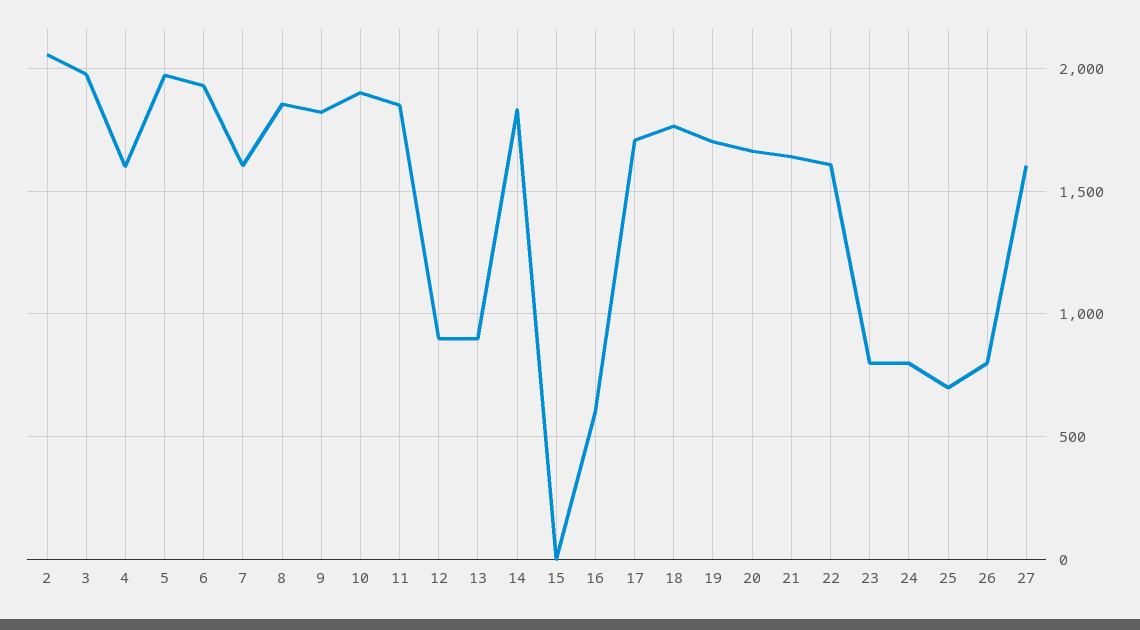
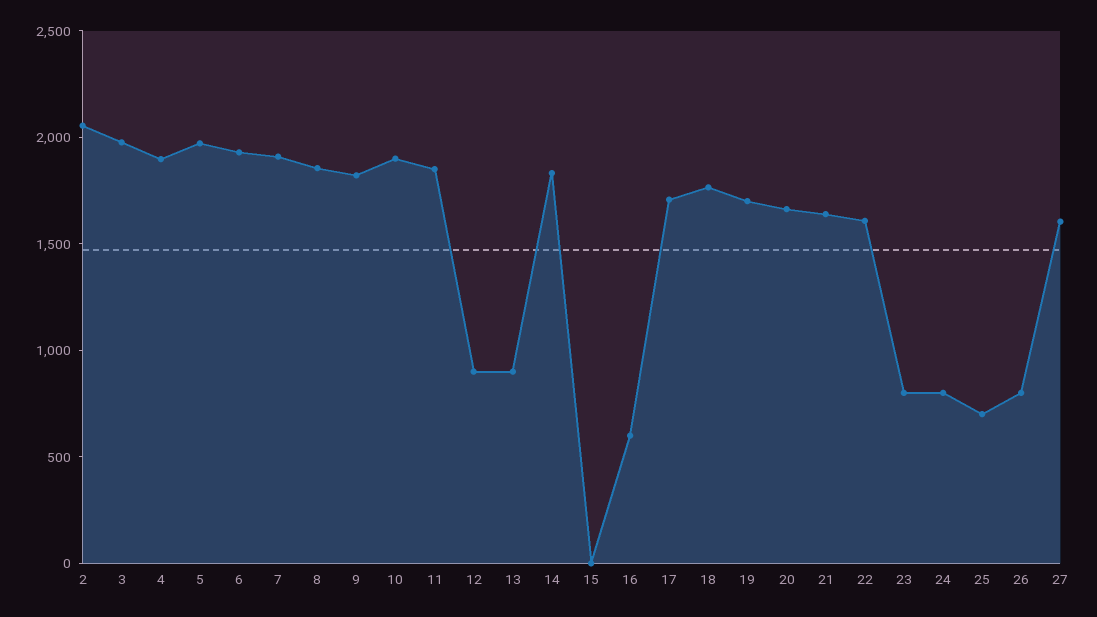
  {
    "2": 2050,
    "3": 2000,
-   "4": 1600,
+   "4": 1900,
    "5": 1950,
    "6": 1950,
-   "7": 1600,
+   "7": 1900,
    "8": 1850,
    "9": 1800,
    "10": 1900,
    "11": 1850,
    "12": 900,
    "13": 900,
    "14": 1850,
    "15": 0,
    "16": 600,
    "17": 1700,
    "18": 1750,
    "19": 1700,
    "20": 1650,
    "21": 1650,
    "22": 1600,
    "23": 800,
    "24": 800,
    "25": 700,
    "26": 800,
    "27": 1600
  }

